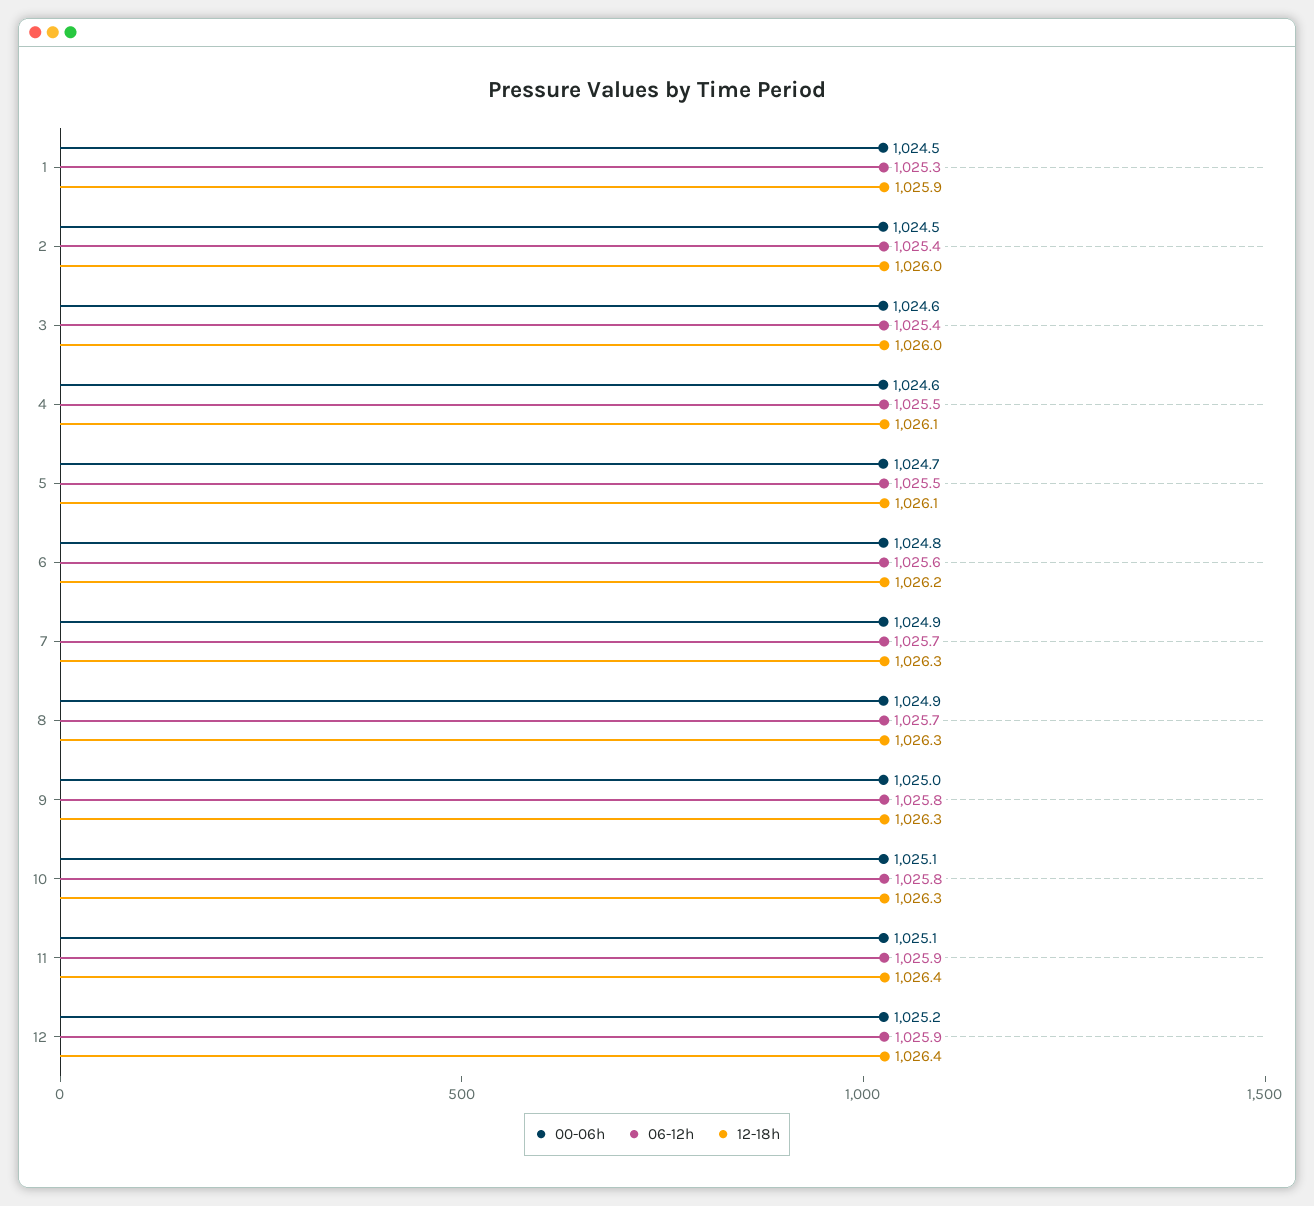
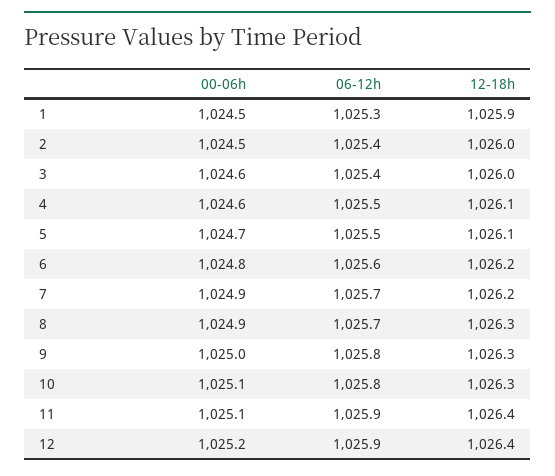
  {
    "00-06h": {
      "1": 1024.5,
      "2": 1024.5,
      "3": 1024.6,
      "4": 1024.6,
      "5": 1024.7,
      "6": 1024.8,
      "7": 1024.9,
      "8": 1024.9,
      "9": 1025,
      "10": 1025.1,
      "11": 1025.1,
      "12": 1025.2
    },
    "06-12h": {
      "1": 1025.3,
      "2": 1025.4,
      "3": 1025.4,
      "4": 1025.5,
      "5": 1025.5,
      "6": 1025.6,
      "7": 1025.7,
      "8": 1025.7,
      "9": 1025.8,
      "10": 1025.8,
      "11": 1025.9,
      "12": 1025.9
    },
    "12-18h": {
      "1": 1025.9,
      "2": 1026,
      "3": 1026,
      "4": 1026.1,
      "5": 1026.1,
      "6": 1026.2,
-     "7": 1026.3,
+     "7": 1026.2,
      "8": 1026.3,
      "9": 1026.3,
      "10": 1026.3,
      "11": 1026.4,
      "12": 1026.4
    }
  }

